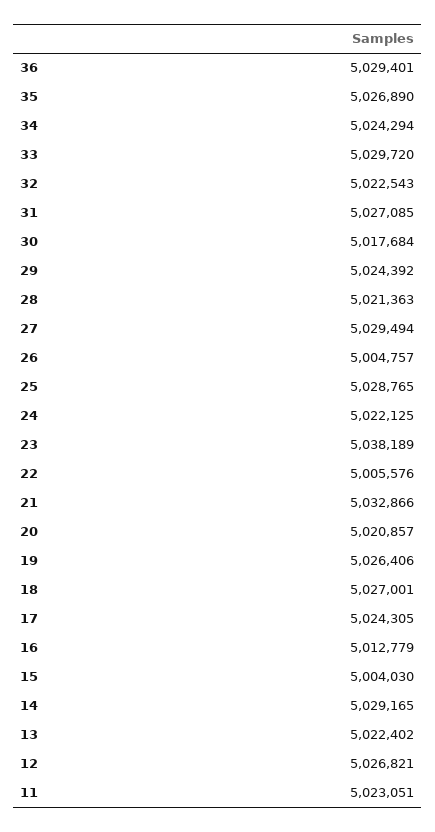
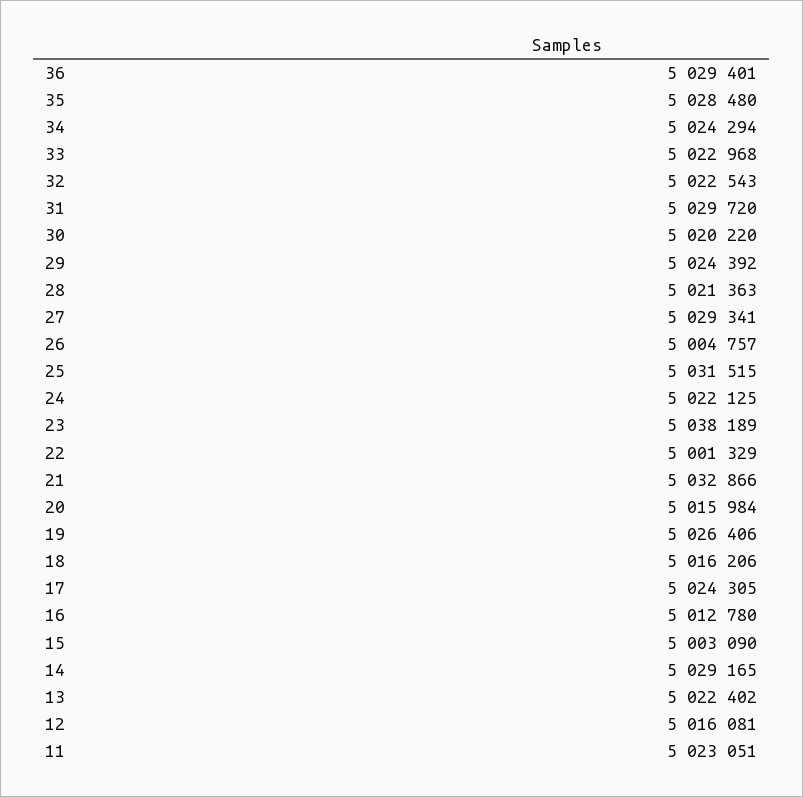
  {
    "36": 5029401,
-   "35": 5026890,
+   "35": 5028480,
    "34": 5024294,
-   "33": 5029720,
+   "33": 5022968,
    "32": 5022543,
-   "31": 5027085,
+   "31": 5029720,
-   "30": 5017684,
+   "30": 5020220,
    "29": 5024392,
    "28": 5021363,
-   "27": 5029494,
+   "27": 5029341,
    "26": 5004757,
-   "25": 5028765,
+   "25": 5031515,
    "24": 5022125,
    "23": 5038189,
-   "22": 5005576,
+   "22": 5001329,
    "21": 5032866,
-   "20": 5020857,
+   "20": 5015984,
    "19": 5026406,
-   "18": 5027001,
+   "18": 5016206,
    "17": 5024305,
-   "16": 5012779,
+   "16": 5012780,
-   "15": 5004030,
+   "15": 5003090,
    "14": 5029165,
    "13": 5022402,
-   "12": 5026821,
+   "12": 5016081,
    "11": 5023051
  }

